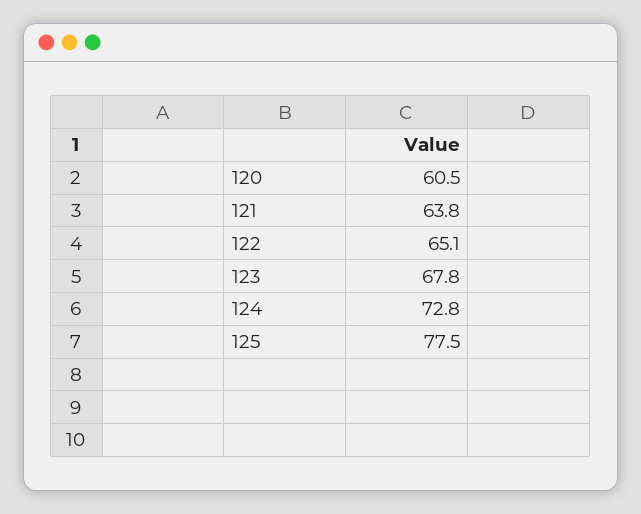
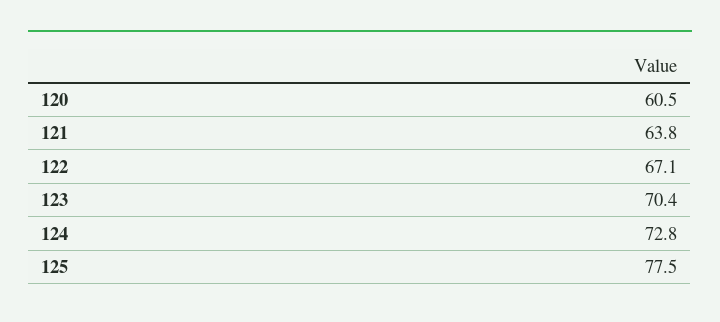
  {
    "120": 60.5,
    "121": 63.8,
-   "122": 65.1,
+   "122": 67.1,
-   "123": 67.8,
+   "123": 70.4,
    "124": 72.8,
    "125": 77.5
  }

